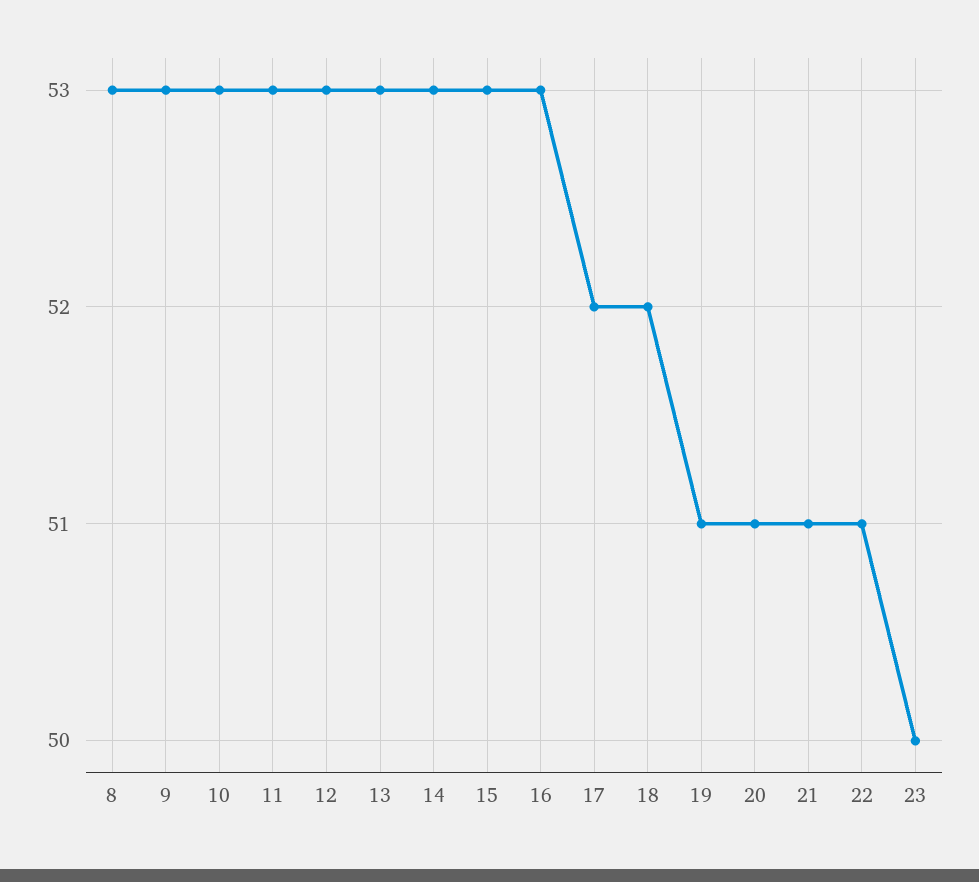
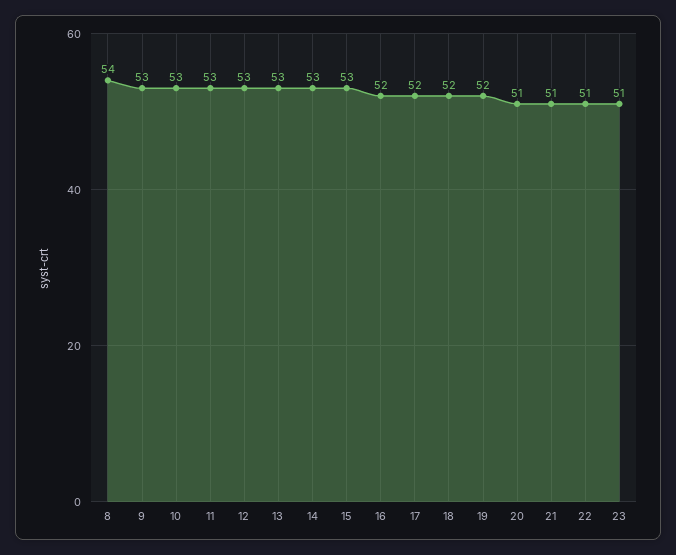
  {
-   "8": 53,
+   "8": 54,
    "9": 53,
    "10": 53,
    "11": 53,
    "12": 53,
    "13": 53,
    "14": 53,
    "15": 53,
-   "16": 53,
+   "16": 52,
    "17": 52,
    "18": 52,
-   "19": 51,
+   "19": 52,
    "20": 51,
    "21": 51,
    "22": 51,
-   "23": 50
+   "23": 51
  }

